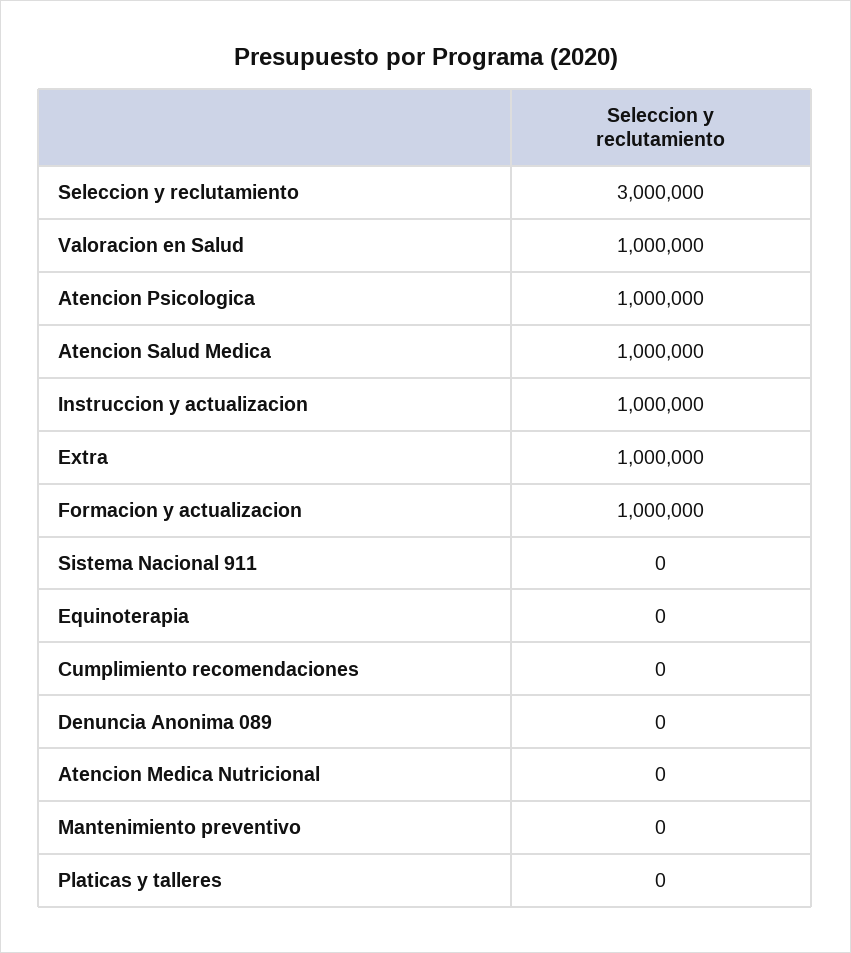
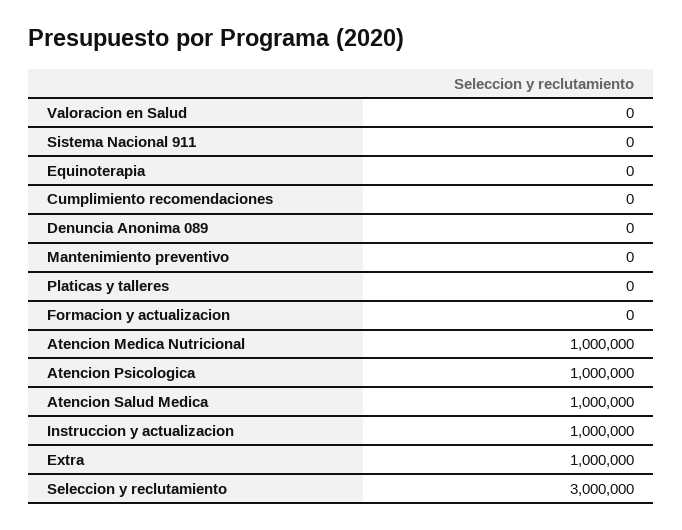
  {
    "Seleccion y reclutamiento": 3000000,
-   "Valoracion en Salud": 1000000,
+   "Valoracion en Salud": 0,
    "Atencion Psicologica": 1000000,
    "Atencion Salud Medica": 1000000,
    "Instruccion y actualizacion": 1000000,
    "Extra": 1000000,
-   "Formacion y actualizacion": 1000000,
+   "Formacion y actualizacion": 0,
    "Sistema Nacional 911": 0,
    "Equinoterapia": 0,
    "Cumplimiento recomendaciones": 0,
    "Denuncia Anonima 089": 0,
-   "Atencion Medica Nutricional": 0,
+   "Atencion Medica Nutricional": 1000000,
    "Mantenimiento preventivo": 0,
    "Platicas y talleres": 0
  }

